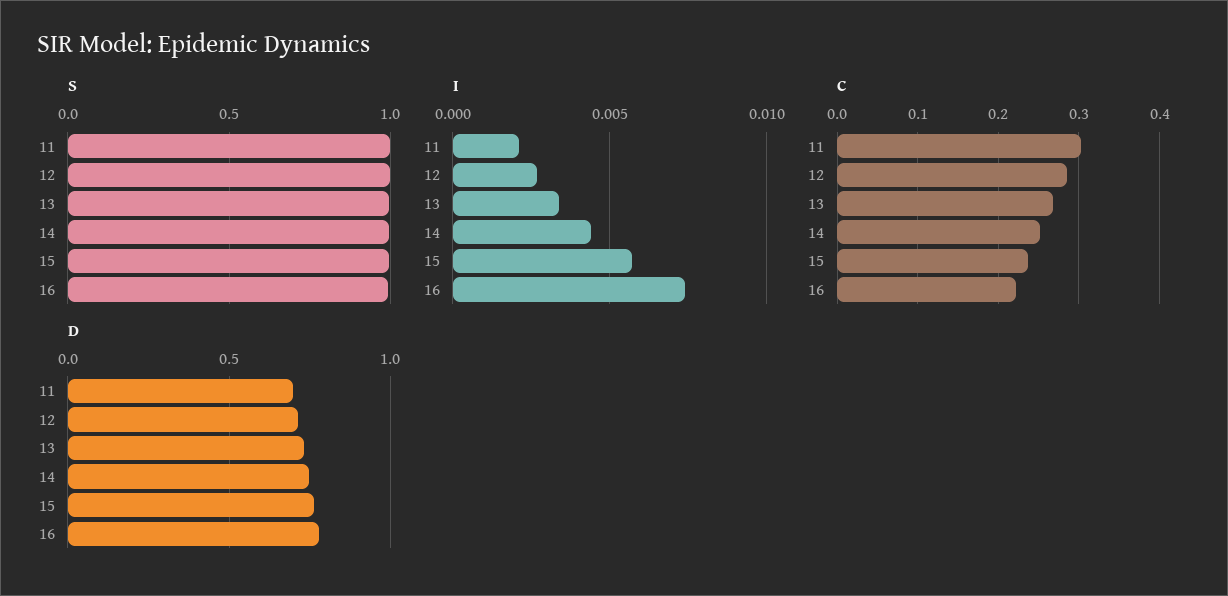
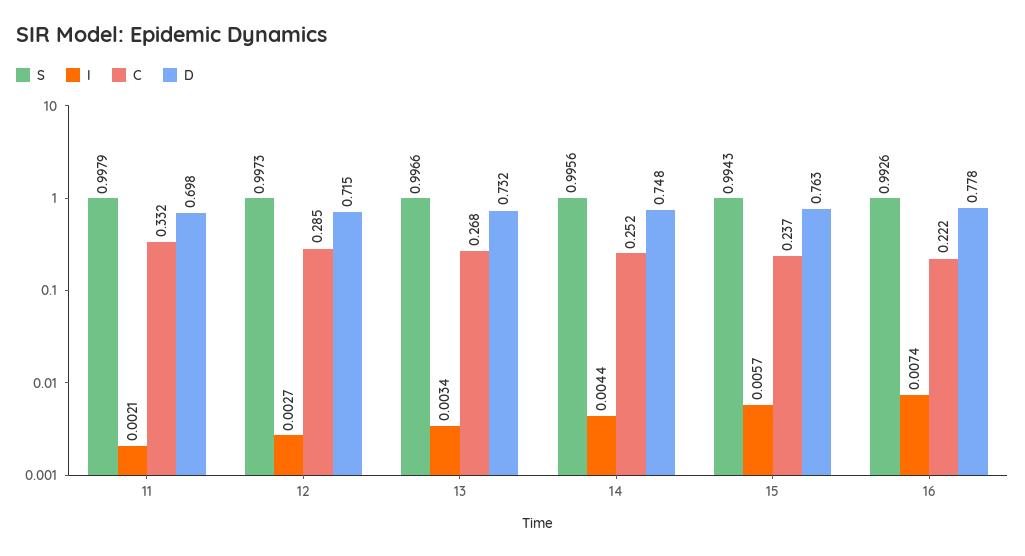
  {
    "S": {
      "11": 0.9979,
      "12": 0.9973,
      "13": 0.9966,
      "14": 0.9956,
      "15": 0.9943,
      "16": 0.9926
    },
    "I": {
      "11": 0.0021,
      "12": 0.0027,
      "13": 0.0034,
      "14": 0.0044,
      "15": 0.0057,
      "16": 0.0074
    },
    "C": {
-     "11": 0.3,
+     "11": 0.332,
      "12": 0.285,
      "13": 0.268,
      "14": 0.252,
      "15": 0.237,
      "16": 0.222
    },
    "D": {
      "11": 0.698,
      "12": 0.715,
      "13": 0.732,
      "14": 0.748,
      "15": 0.763,
      "16": 0.778
    }
  }

